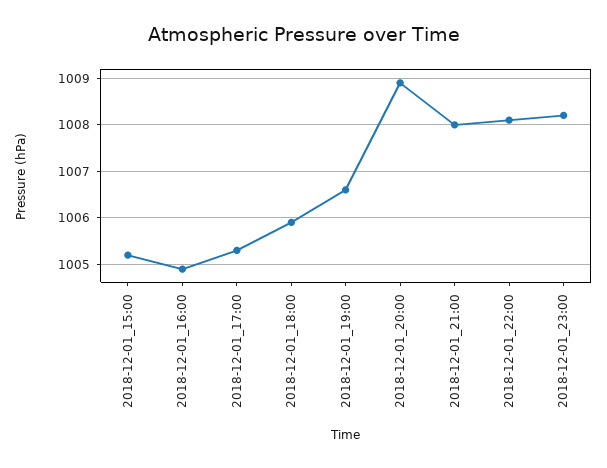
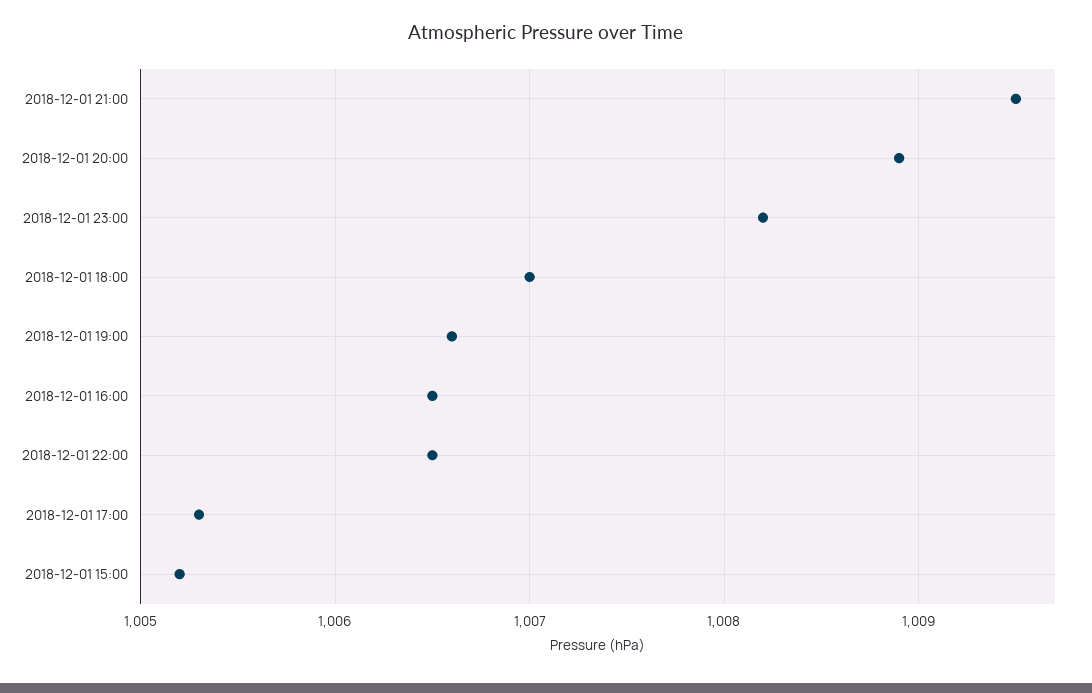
  {
    "2018-12-01_15:00": 1005.2,
-   "2018-12-01_16:00": 1005,
+   "2018-12-01_16:00": 1006.5,
    "2018-12-01_17:00": 1005.3,
-   "2018-12-01_18:00": 1006,
+   "2018-12-01_18:00": 1007,
    "2018-12-01_19:00": 1006.6,
    "2018-12-01_20:00": 1008.9,
-   "2018-12-01_21:00": 1008,
+   "2018-12-01_21:00": 1009.5,
-   "2018-12-01_22:00": 1008,
+   "2018-12-01_22:00": 1006.5,
    "2018-12-01_23:00": 1008.2
  }

